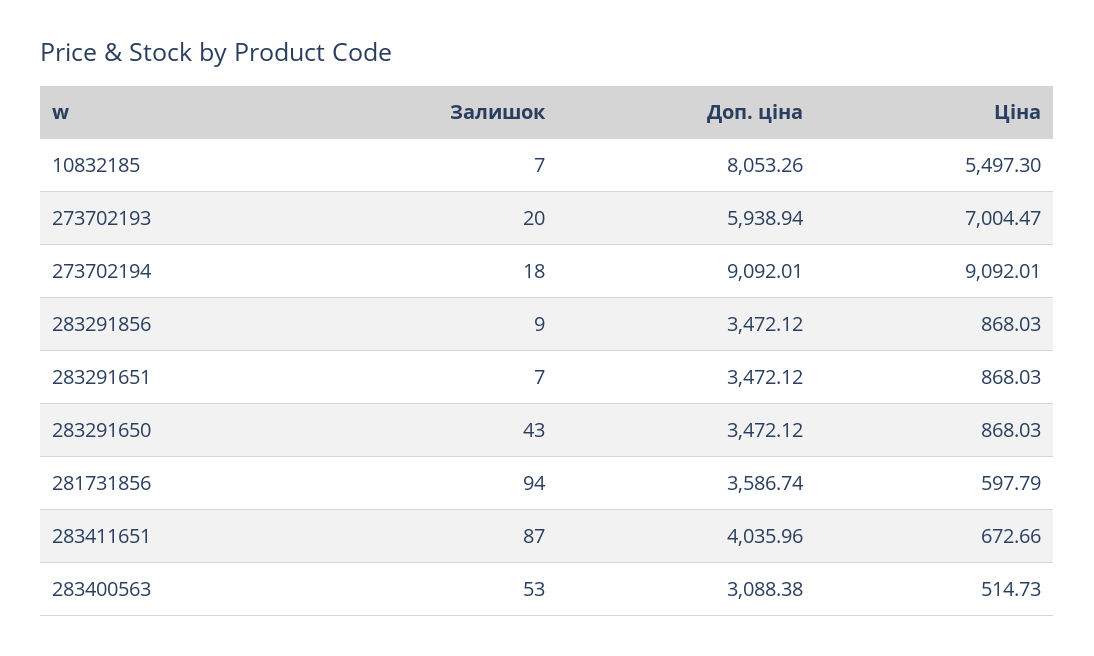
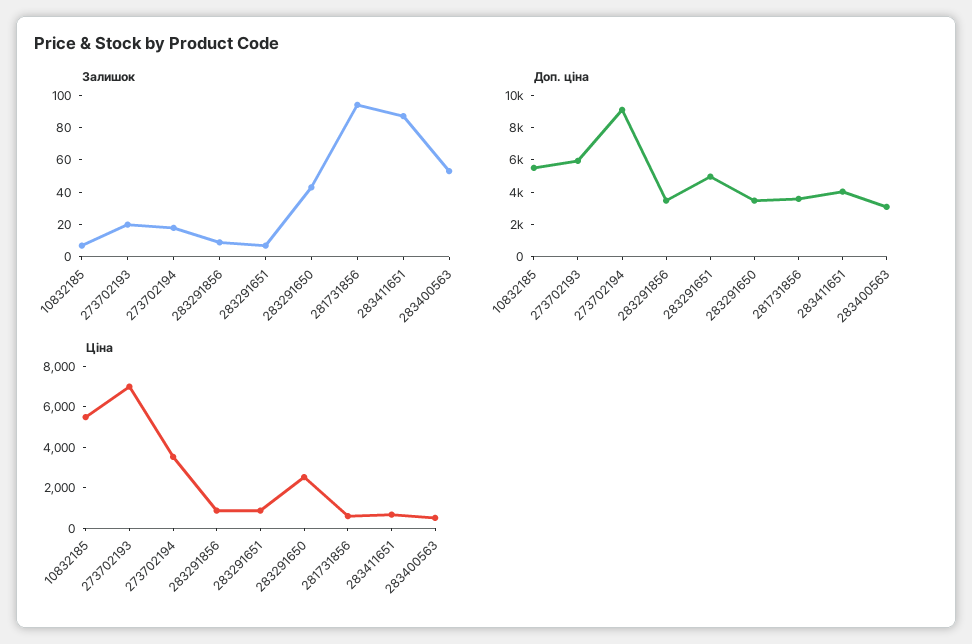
  {
    "Залишок": {
      "10832185": 7,
      "273702193": 20,
      "273702194": 18,
      "283291856": 9,
      "283291651": 7,
      "283291650": 43,
      "281731856": 94,
      "283411651": 87,
      "283400563": 53
    },
    "Доп. ціна": {
-     "10832185": 8053.26,
+     "10832185": 5500,
      "273702193": 5938.94,
      "273702194": 9092.01,
      "283291856": 3472.12,
-     "283291651": 3472.12,
+     "283291651": 5000,
      "283291650": 3472.12,
      "281731856": 3586.74,
      "283411651": 4035.96,
      "283400563": 3088.38
    },
    "Ціна": {
      "10832185": 5497.3,
      "273702193": 7004.47,
-     "273702194": 9092.01,
+     "273702194": 3500,
      "283291856": 868.03,
      "283291651": 868.03,
-     "283291650": 868.03,
+     "283291650": 2500,
      "281731856": 597.79,
      "283411651": 672.66,
      "283400563": 514.73
    }
  }

